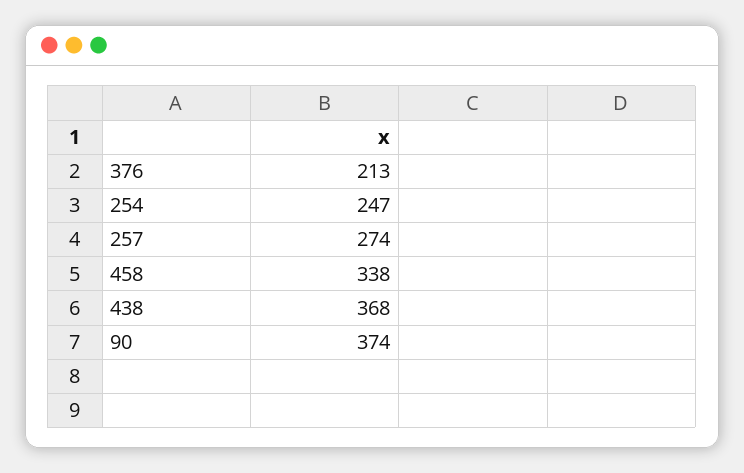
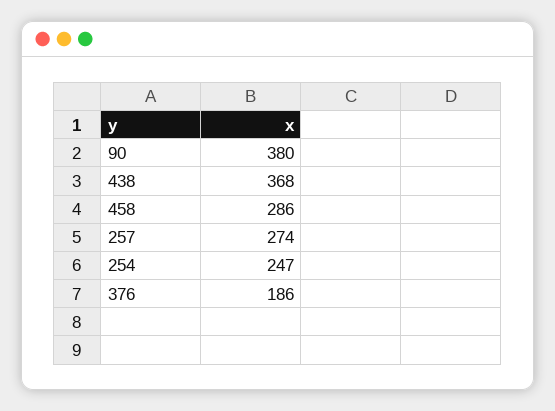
  {
-   "376": 213,
+   "376": 186,
    "254": 247,
    "257": 274,
-   "458": 338,
+   "458": 286,
    "438": 368,
-   "90": 374
+   "90": 380
  }

